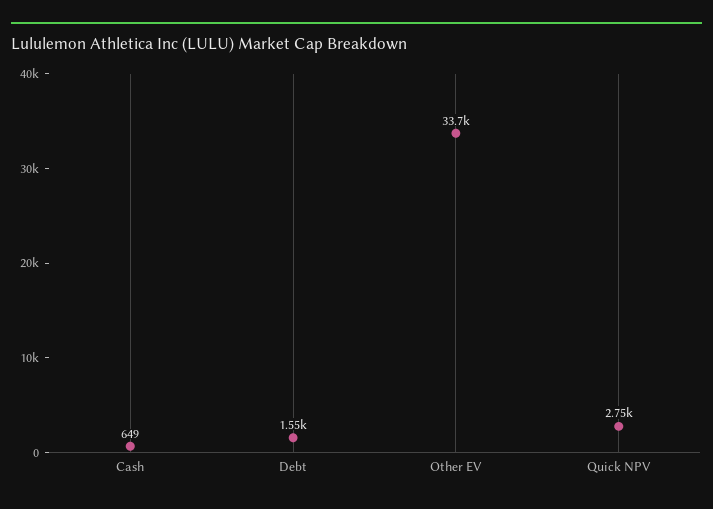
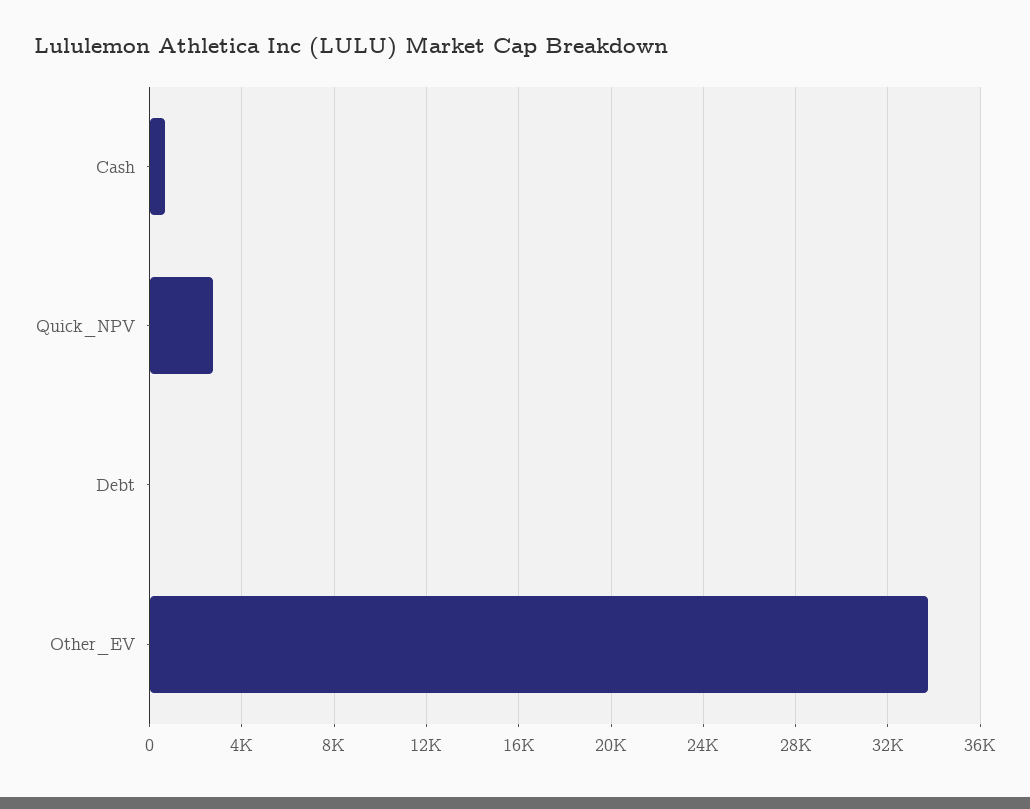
  {
    "Cash": 649,
-   "Debt": 1550,
+   "Debt": 0,
    "Other EV": 33700,
    "Quick NPV": 2750
  }

